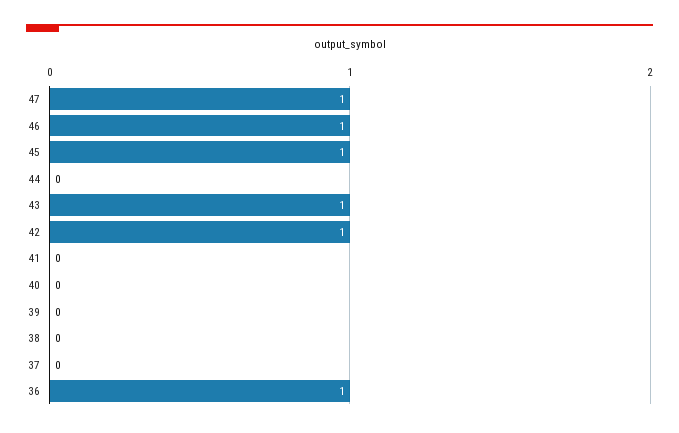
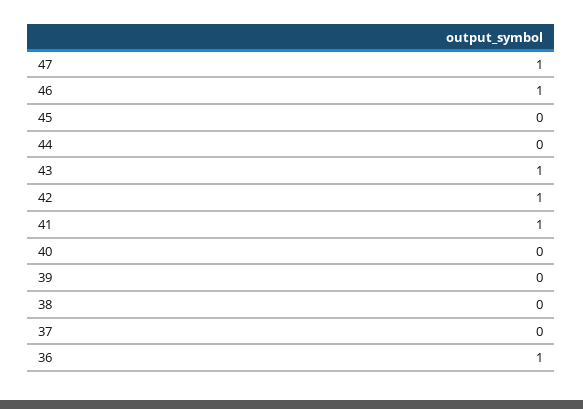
  {
    "47": 1,
    "46": 1,
-   "45": 1,
+   "45": 0,
    "44": 0,
    "43": 1,
    "42": 1,
-   "41": 0,
+   "41": 1,
    "40": 0,
    "39": 0,
    "38": 0,
    "37": 0,
    "36": 1
  }

